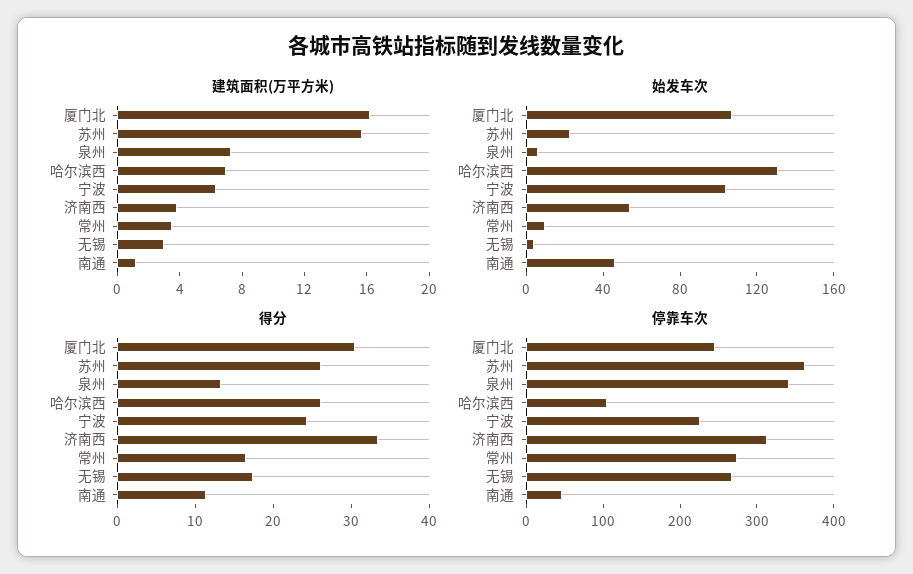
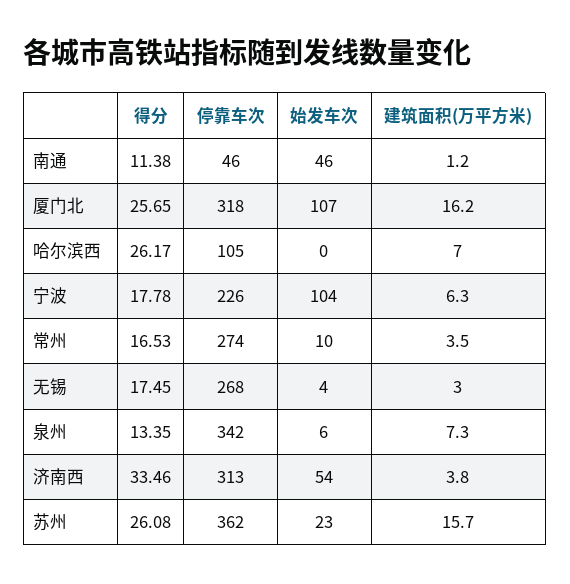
  {
    "建筑面积(万平方米)": {
      "厦门北": 16.2,
      "苏州": 15.7,
      "泉州": 7.3,
      "哈尔滨西": 7,
      "宁波": 6.3,
      "济南西": 3.8,
      "常州": 3.5,
      "无锡": 3,
      "南通": 1.2
    },
    "始发车次": {
      "厦门北": 107,
      "苏州": 23,
      "泉州": 6,
-     "哈尔滨西": 130,
+     "哈尔滨西": 0,
      "宁波": 104,
      "济南西": 54,
      "常州": 10,
      "无锡": 4,
      "南通": 46
    },
    "得分": {
-     "厦门北": 30,
+     "厦门北": 25.65,
      "苏州": 26.08,
      "泉州": 13.35,
      "哈尔滨西": 26.17,
-     "宁波": 24,
+     "宁波": 17.78,
      "济南西": 33.46,
      "常州": 16.53,
      "无锡": 17.45,
      "南通": 11.38
    },
    "停靠车次": {
-     "厦门北": 240,
+     "厦门北": 318,
      "苏州": 362,
      "泉州": 342,
      "哈尔滨西": 105,
      "宁波": 226,
      "济南西": 313,
      "常州": 274,
      "无锡": 268,
      "南通": 46
    }
  }

